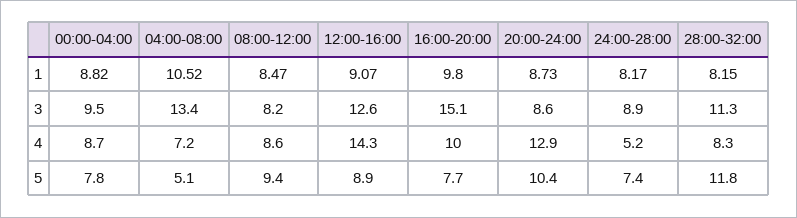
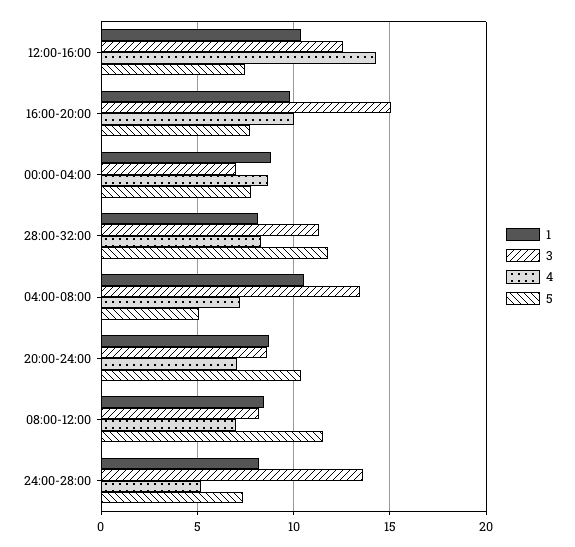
  {
    "1": {
      "00:00-04:00": 8.82,
      "04:00-08:00": 10.52,
      "08:00-12:00": 8.47,
-     "12:00-16:00": 9.07,
+     "12:00-16:00": 10.5,
      "16:00-20:00": 9.8,
      "20:00-24:00": 8.73,
      "24:00-28:00": 8.17,
      "28:00-32:00": 8.15
    },
    "3": {
-     "00:00-04:00": 9.5,
+     "00:00-04:00": 7,
      "04:00-08:00": 13.4,
      "08:00-12:00": 8.2,
      "12:00-16:00": 12.6,
      "16:00-20:00": 15.1,
      "20:00-24:00": 8.6,
-     "24:00-28:00": 8.9,
+     "24:00-28:00": 13.5,
      "28:00-32:00": 11.3
    },
    "4": {
      "00:00-04:00": 8.7,
      "04:00-08:00": 7.2,
-     "08:00-12:00": 8.6,
+     "08:00-12:00": 7,
      "12:00-16:00": 14.3,
      "16:00-20:00": 10,
-     "20:00-24:00": 12.9,
+     "20:00-24:00": 7,
      "24:00-28:00": 5.2,
      "28:00-32:00": 8.3
    },
    "5": {
      "00:00-04:00": 7.8,
      "04:00-08:00": 5.1,
-     "08:00-12:00": 9.4,
+     "08:00-12:00": 11.5,
-     "12:00-16:00": 8.9,
+     "12:00-16:00": 7.5,
      "16:00-20:00": 7.7,
      "20:00-24:00": 10.4,
      "24:00-28:00": 7.4,
      "28:00-32:00": 11.8
    }
  }

